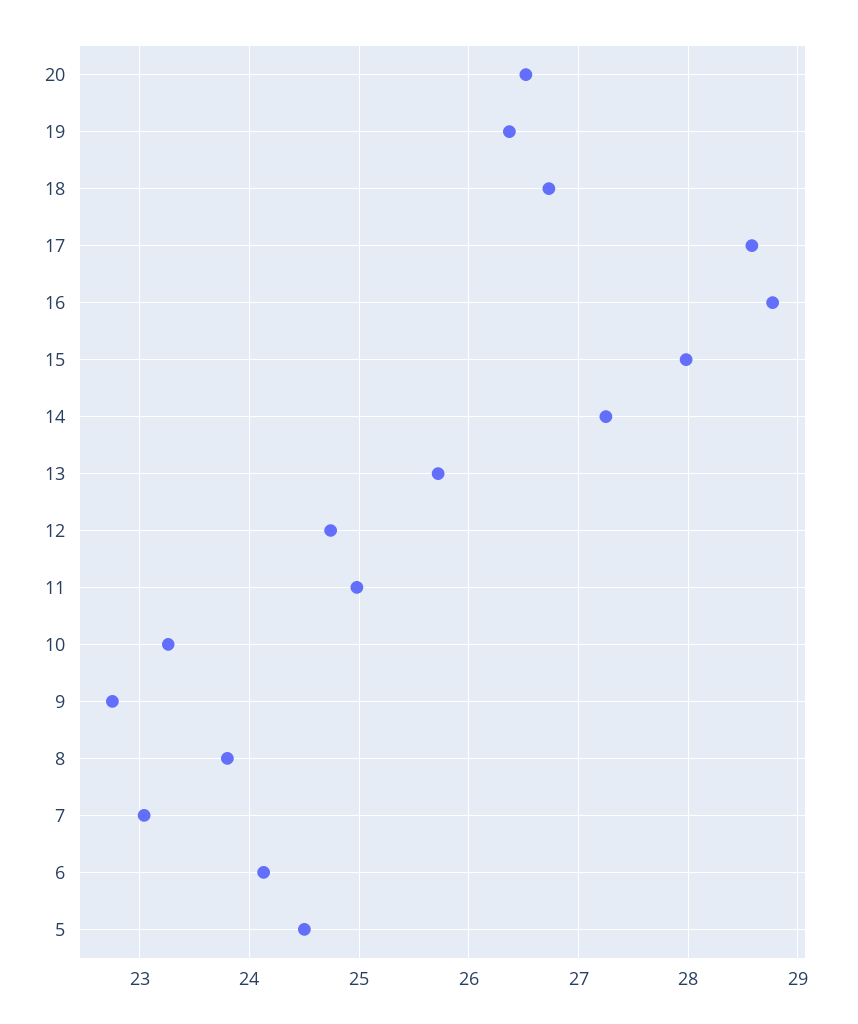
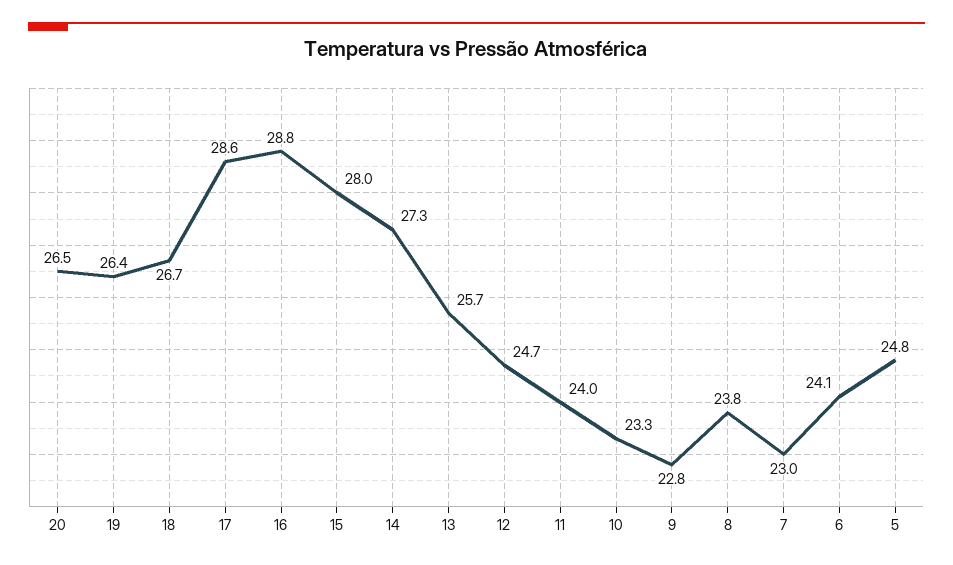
  {
    "20": 26.5,
    "19": 26.4,
    "18": 26.7,
    "17": 28.6,
    "16": 28.8,
    "15": 28,
    "14": 27.3,
    "13": 25.7,
    "12": 24.7,
-   "11": 25,
+   "11": 24,
    "10": 23.3,
    "9": 22.8,
    "8": 23.8,
    "7": 23,
    "6": 24.1,
-   "5": 24.5
+   "5": 24.8
  }

